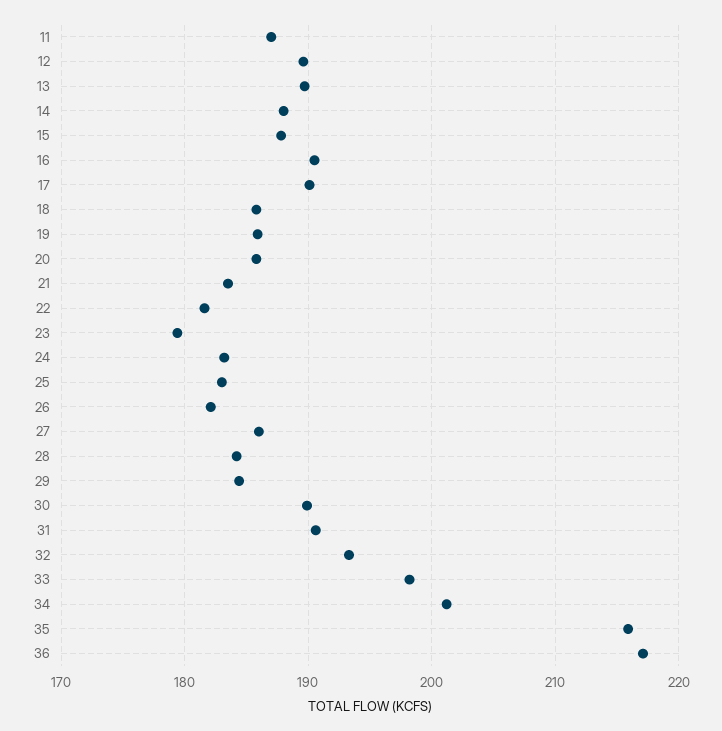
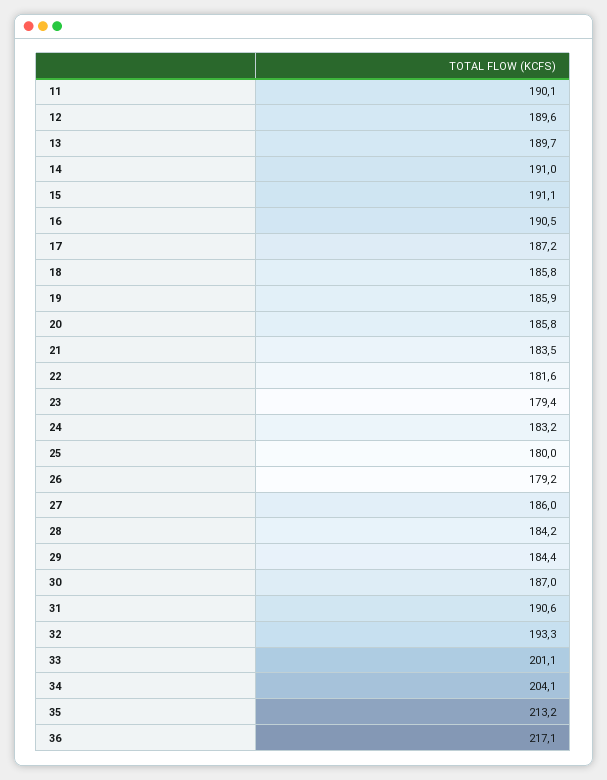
  {
-   "11": 187,
+   "11": 190.1,
    "12": 189.6,
    "13": 189.7,
-   "14": 188,
+   "14": 191,
-   "15": 188,
+   "15": 191.1,
    "16": 190.5,
-   "17": 190,
+   "17": 187.2,
    "18": 185.8,
    "19": 185.9,
    "20": 185.8,
    "21": 183.5,
    "22": 181.6,
    "23": 179.4,
    "24": 183.2,
-   "25": 183,
+   "25": 180,
-   "26": 182,
+   "26": 179.2,
    "27": 186,
    "28": 184.2,
    "29": 184.4,
-   "30": 190,
+   "30": 187,
    "31": 190.6,
    "32": 193.3,
-   "33": 198,
+   "33": 201.1,
-   "34": 201,
+   "34": 204.1,
-   "35": 216,
+   "35": 213.2,
    "36": 217.1
  }

